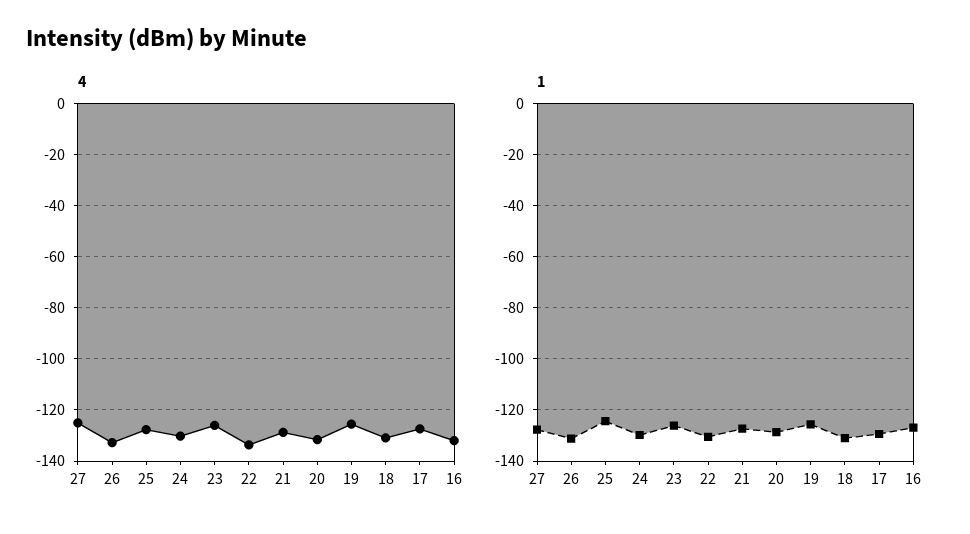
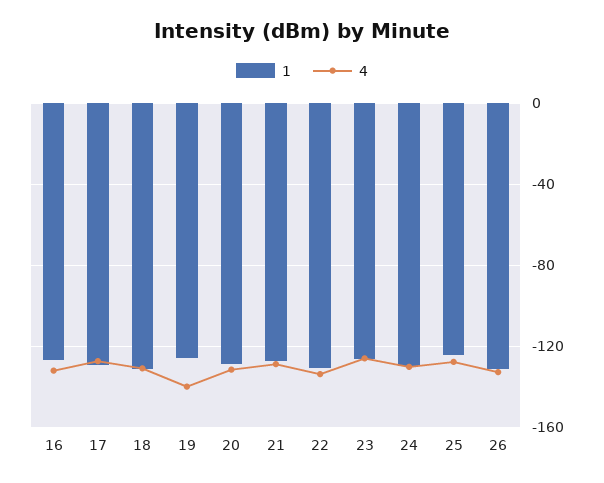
  {
    "4": {
-     "27": -125,
      "26": -132.5,
      "25": -127.5,
      "24": -130,
      "23": -125,
      "22": -132.5,
      "21": -130,
      "20": -132.5,
-     "19": -125,
+     "19": -140,
      "18": -130,
      "17": -127.5,
      "16": -132.5
    },
    "1": {
-     "27": -127.5,
      "26": -130,
      "25": -125,
      "24": -130,
      "23": -125,
      "22": -130,
      "21": -127.5,
      "20": -127.5,
      "19": -125,
      "18": -130,
      "17": -130,
      "16": -127.5
    }
  }

